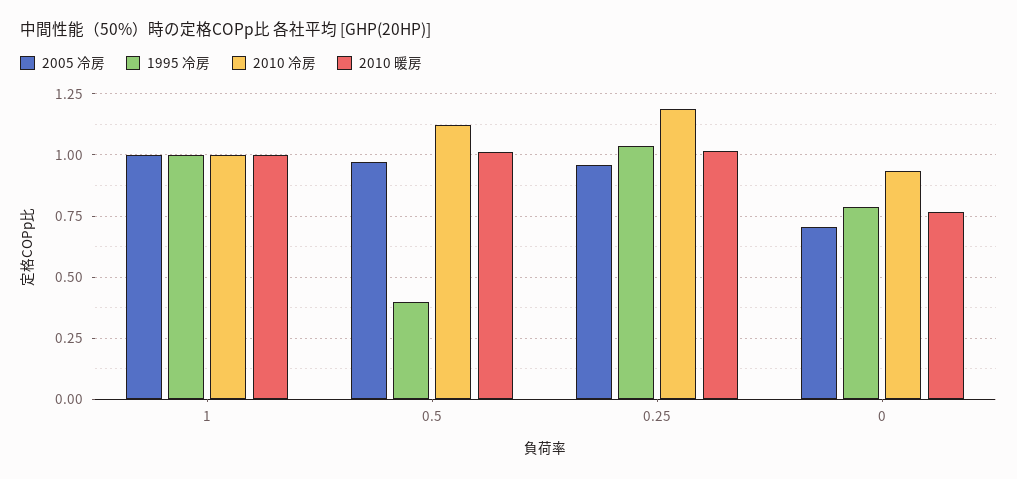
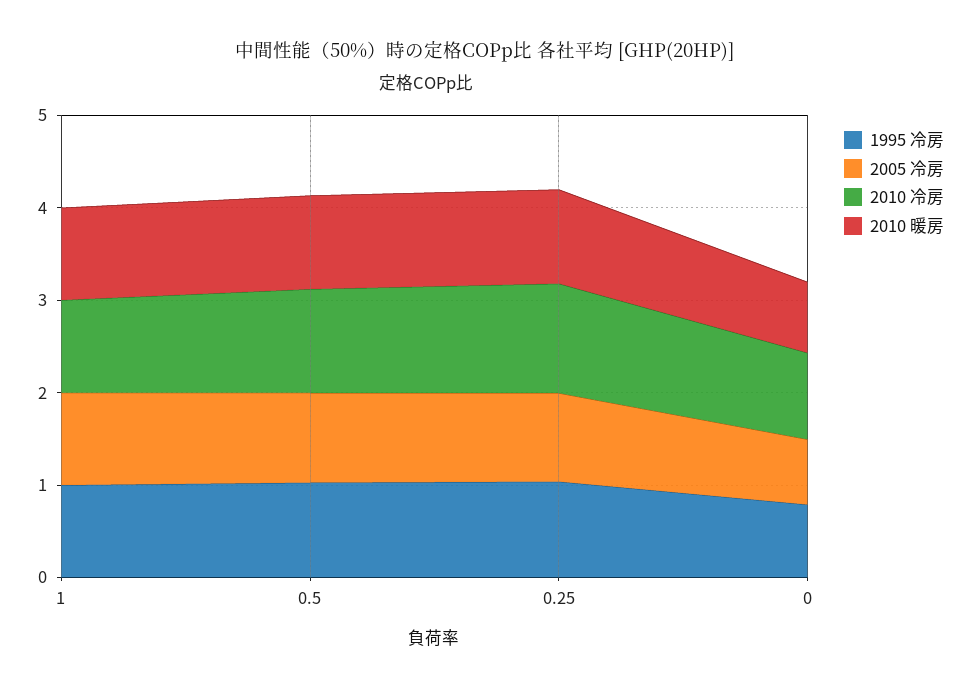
  {
    "2005 冷房": {
      "1": 1,
      "0.5": 0.975,
      "0.25": 0.95,
      "0": 0.7
    },
    "1995 冷房": {
      "1": 1,
-     "0.5": 0.4,
+     "0.5": 1,
      "0.25": 1.025,
      "0": 0.775
    },
    "2010 冷房": {
      "1": 1,
      "0.5": 1.125,
      "0.25": 1.175,
      "0": 0.925
    },
    "2010 暖房": {
      "1": 1,
      "0.5": 1,
      "0.25": 1.025,
      "0": 0.775
    }
  }

